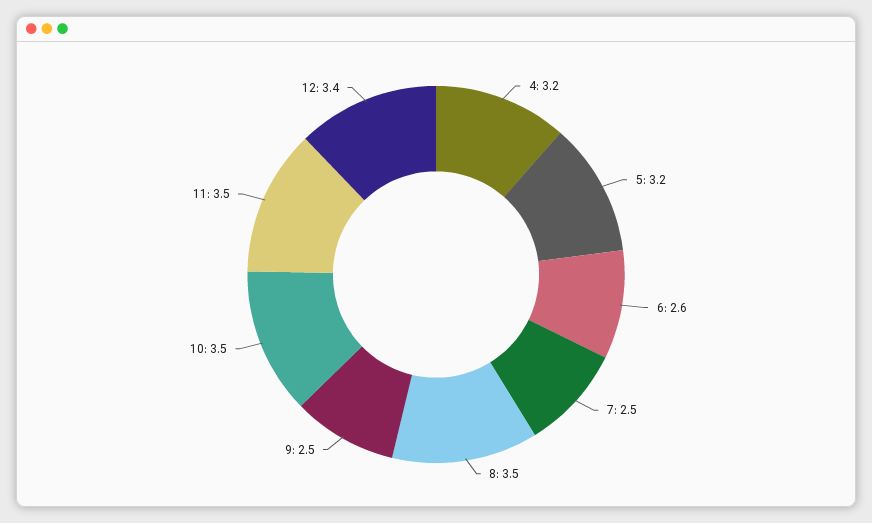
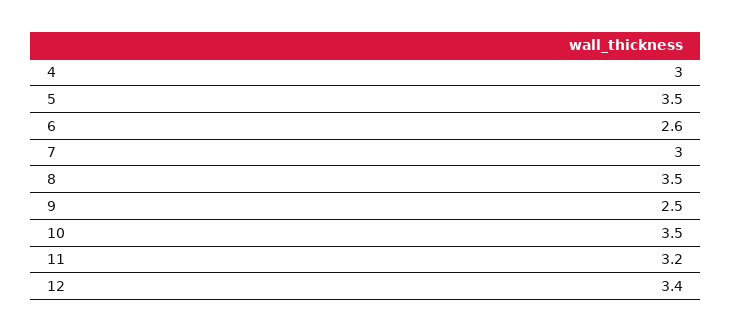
  {
-   "4": 3.2,
+   "4": 3,
-   "5": 3.2,
+   "5": 3.5,
    "6": 2.6,
-   "7": 2.5,
+   "7": 3,
    "8": 3.5,
    "9": 2.5,
    "10": 3.5,
-   "11": 3.5,
+   "11": 3.2,
    "12": 3.4
  }

